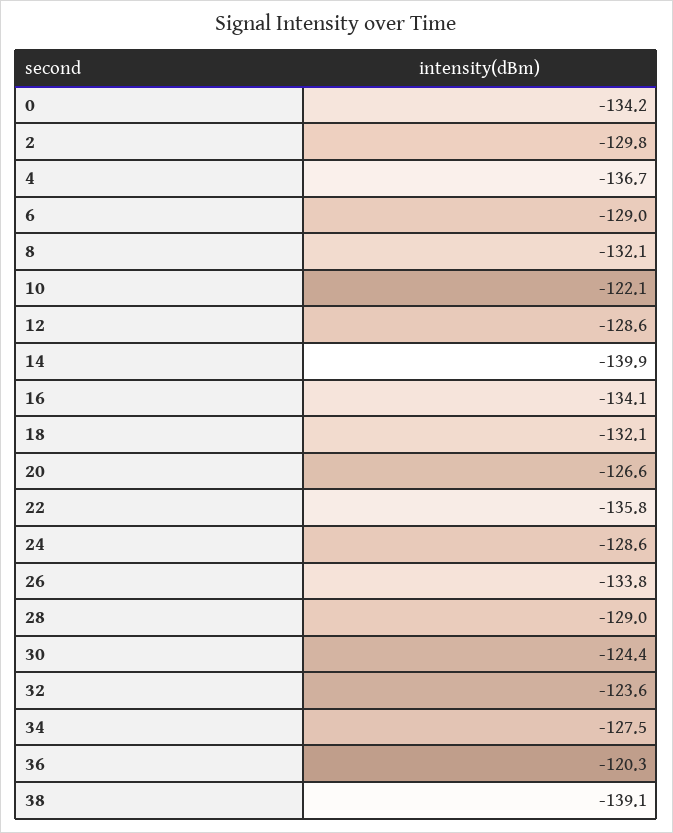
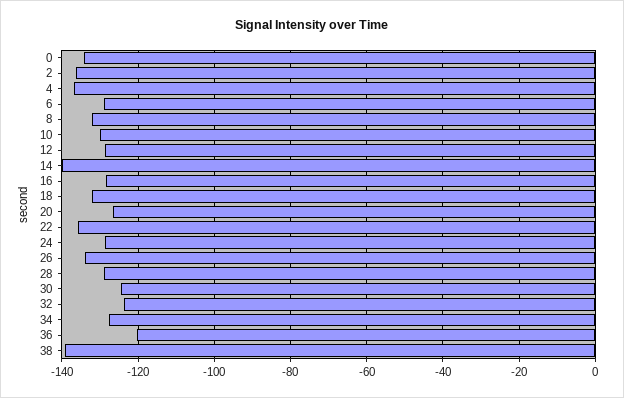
  {
    "0": -134.2,
-   "2": -129.8,
+   "2": -136,
    "4": -136.7,
    "6": -129,
    "8": -132.1,
-   "10": -122.1,
+   "10": -130,
    "12": -128.6,
    "14": -139.9,
-   "16": -134.1,
+   "16": -128,
    "18": -132.1,
    "20": -126.6,
    "22": -135.8,
    "24": -128.6,
    "26": -133.8,
    "28": -129,
    "30": -124.4,
    "32": -123.6,
    "34": -127.5,
    "36": -120.3,
    "38": -139.1
  }

